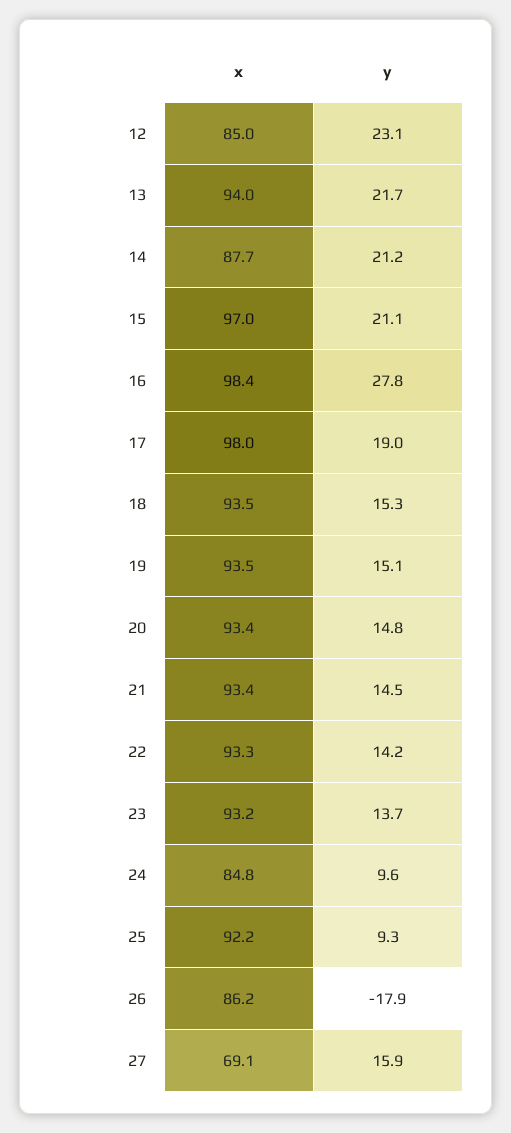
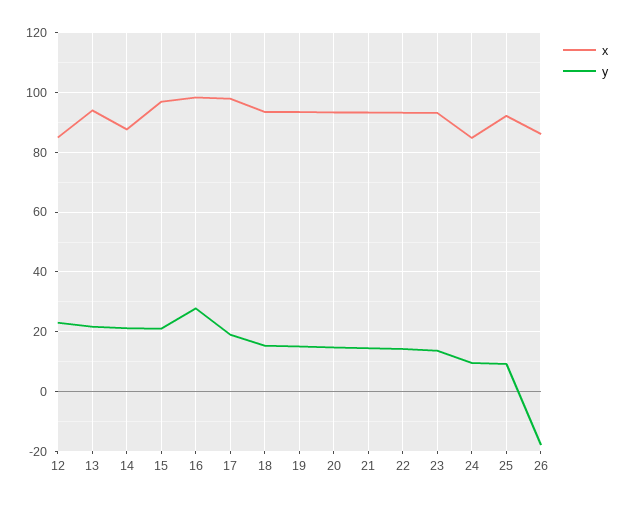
  {
    "x": {
      "12": 85,
      "13": 94,
      "14": 87.7,
      "15": 97,
      "16": 98.4,
      "17": 98,
      "18": 93.5,
      "19": 93.5,
      "20": 93.4,
      "21": 93.4,
      "22": 93.3,
      "23": 93.2,
      "24": 84.8,
      "25": 92.2,
-     "26": 86.2,
+     "26": 86.2
-     "27": 69.1
    },
    "y": {
      "12": 23.1,
      "13": 21.7,
      "14": 21.2,
      "15": 21.1,
      "16": 27.8,
      "17": 19,
      "18": 15.3,
      "19": 15.1,
      "20": 14.8,
      "21": 14.5,
      "22": 14.2,
      "23": 13.7,
      "24": 9.6,
      "25": 9.3,
-     "26": -17.9,
+     "26": -17.9
-     "27": 15.9
    }
  }

